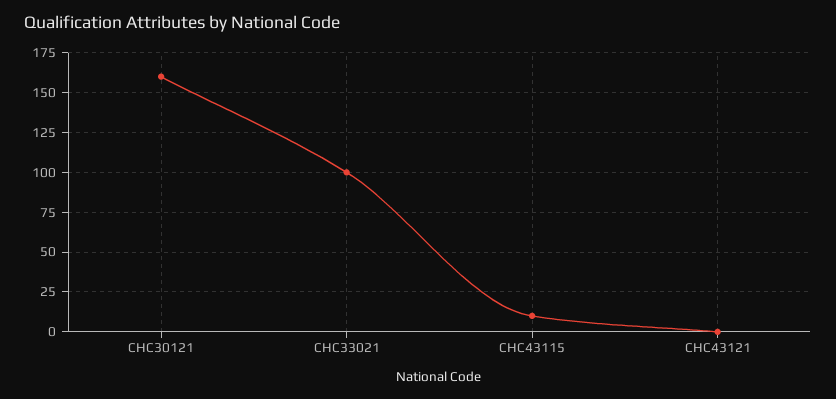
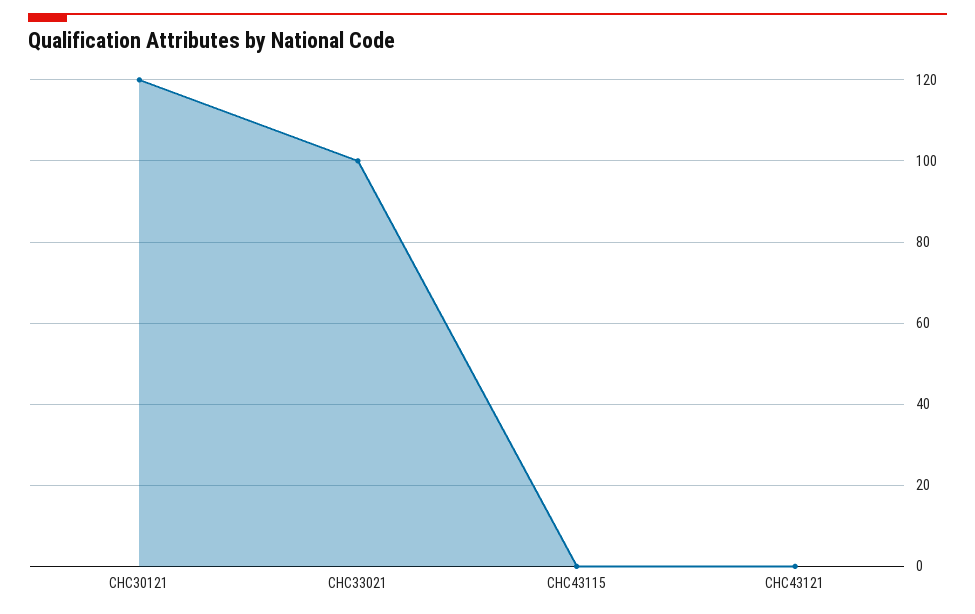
  {
-   "CHC30121": 160,
+   "CHC30121": 120,
    "CHC33021": 100,
-   "CHC43115": 10,
+   "CHC43115": 0,
    "CHC43121": 0
  }

